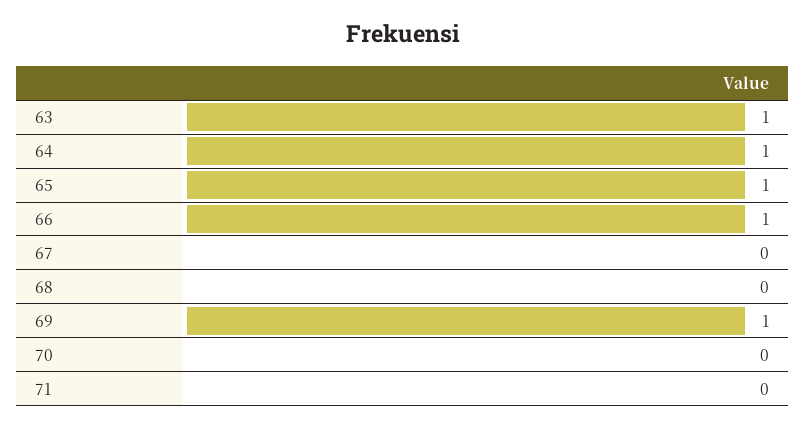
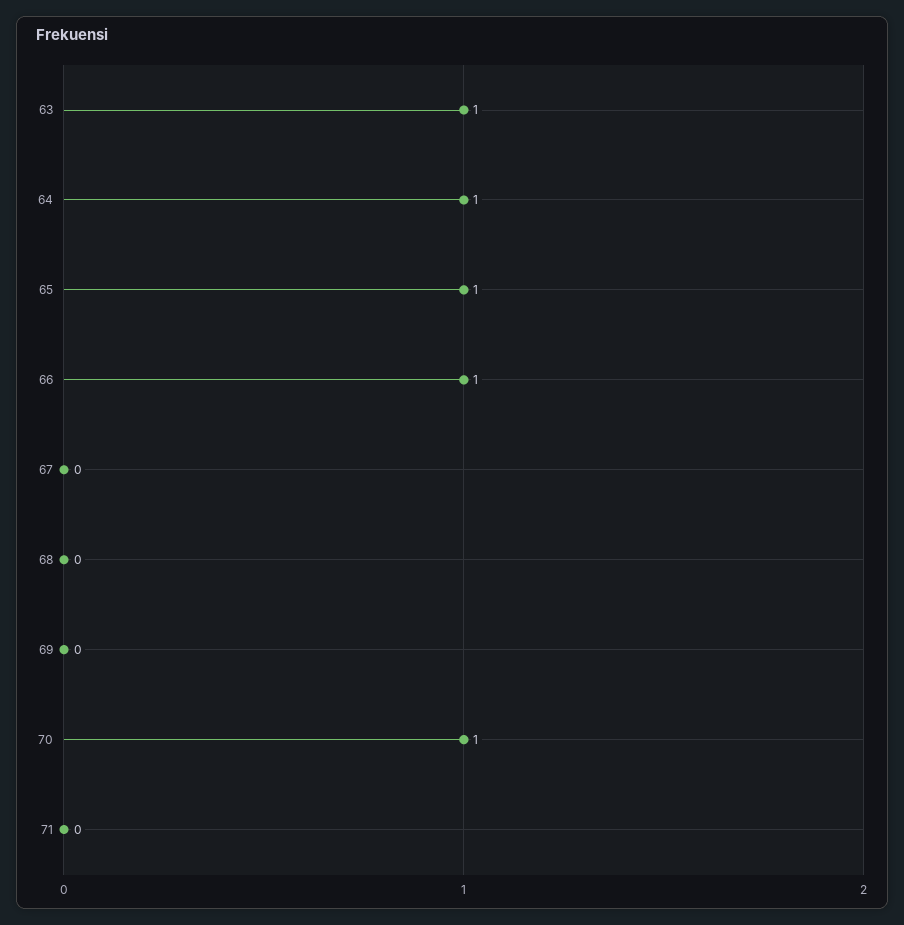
  {
    "63": 1,
    "64": 1,
    "65": 1,
    "66": 1,
    "67": 0,
    "68": 0,
-   "69": 1,
+   "69": 0,
-   "70": 0,
+   "70": 1,
    "71": 0
  }

